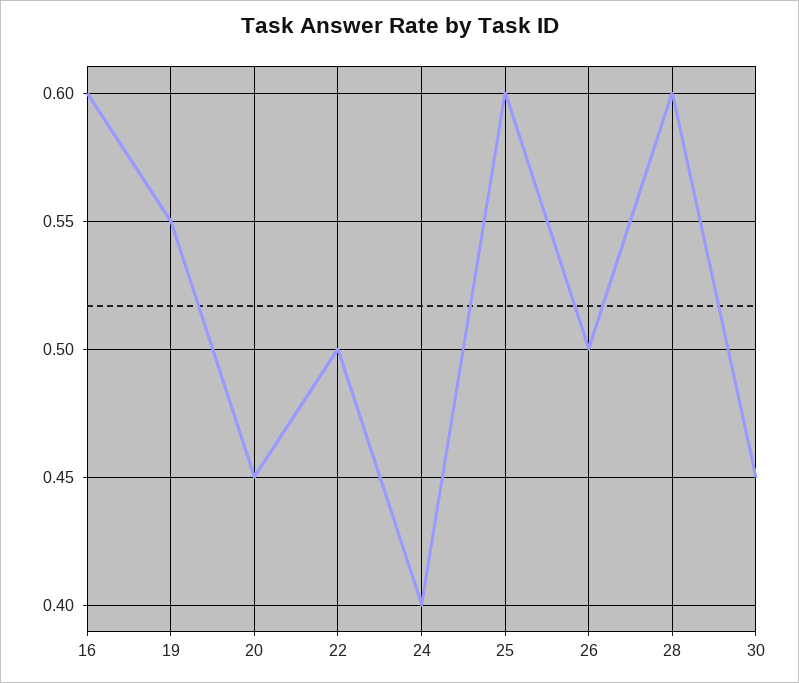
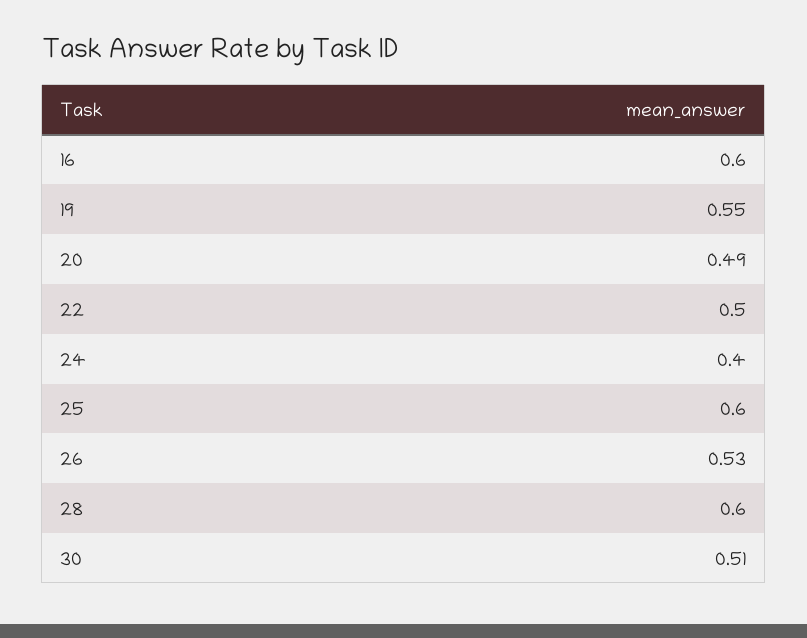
  {
    "16": 0.6,
    "19": 0.55,
-   "20": 0.45,
+   "20": 0.49,
    "22": 0.5,
    "24": 0.4,
    "25": 0.6,
-   "26": 0.5,
+   "26": 0.53,
    "28": 0.6,
-   "30": 0.45
+   "30": 0.51
  }

